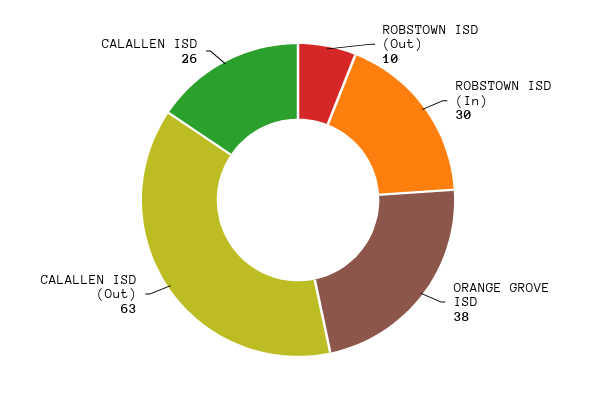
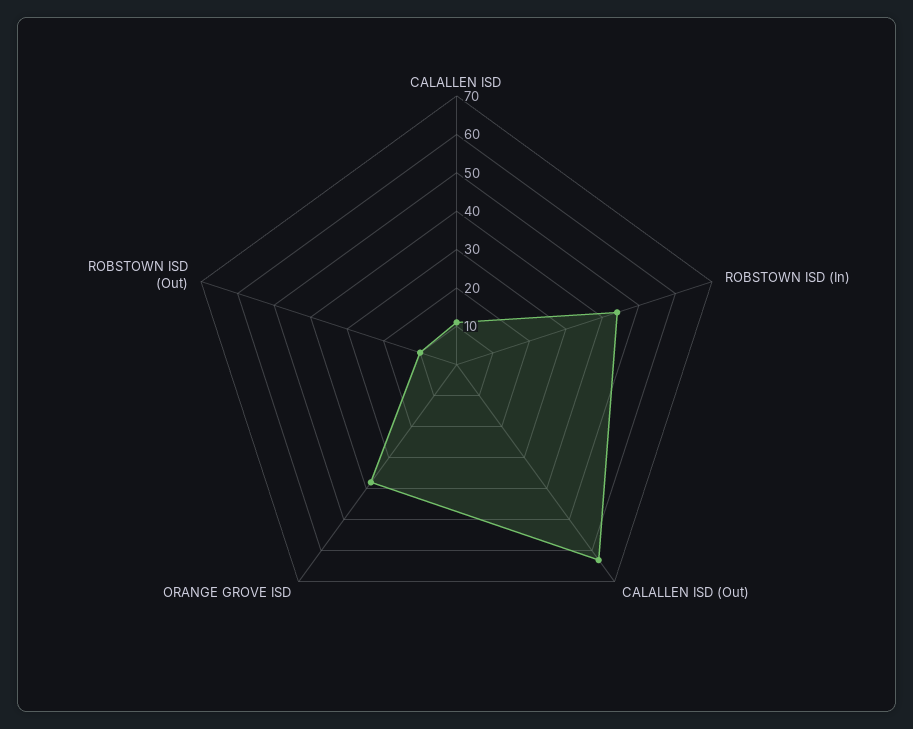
  {
    "ROBSTOWN ISD (Out)": 10,
-   "ROBSTOWN ISD (In)": 30,
+   "ROBSTOWN ISD (In)": 45,
    "ORANGE GROVE ISD": 38,
    "CALALLEN ISD (Out)": 63,
-   "CALALLEN ISD": 26
+   "CALALLEN ISD": 10
  }

